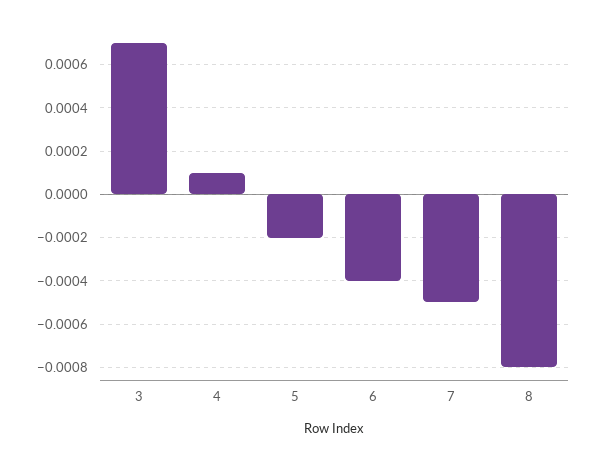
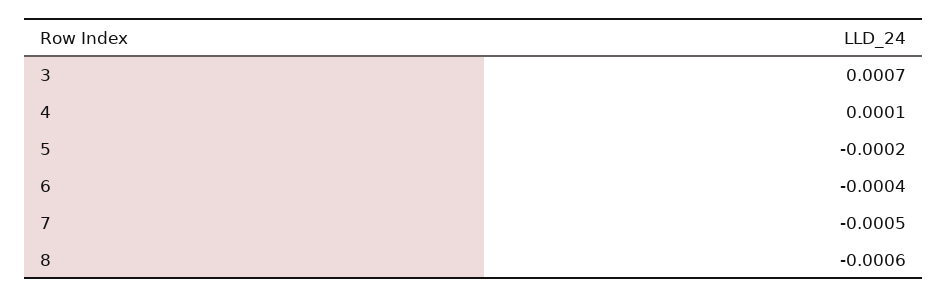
  {
    "3": 0.0007,
    "4": 0.0001,
    "5": -0.0002,
    "6": -0.0004,
    "7": -0.0005,
-   "8": -0.0008
+   "8": -0.0006
  }

